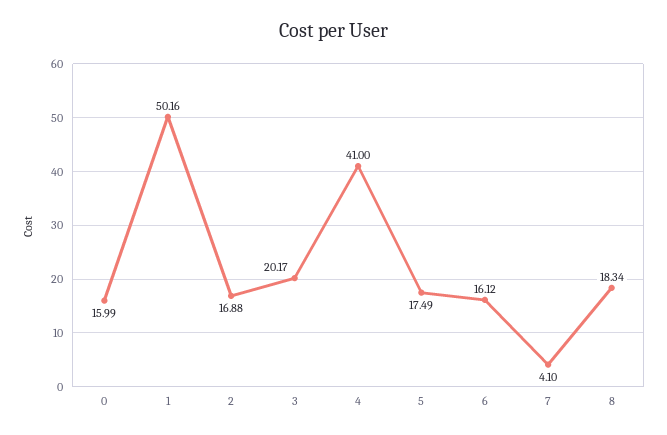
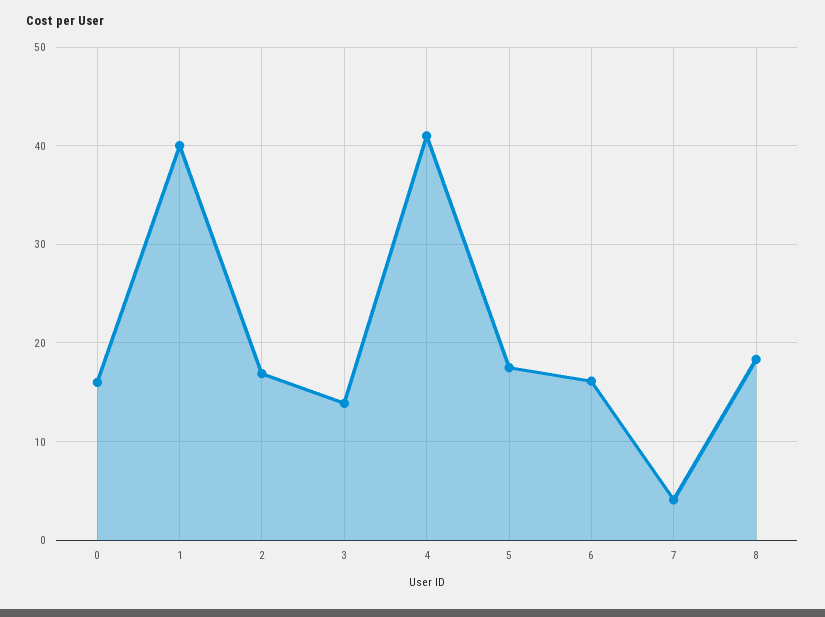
  {
    "0": 15.99,
-   "1": 50.16,
+   "1": 40,
    "2": 16.88,
-   "3": 20.17,
+   "3": 14,
    "4": 41,
    "5": 17.49,
    "6": 16.12,
    "7": 4.1,
    "8": 18.34
  }

